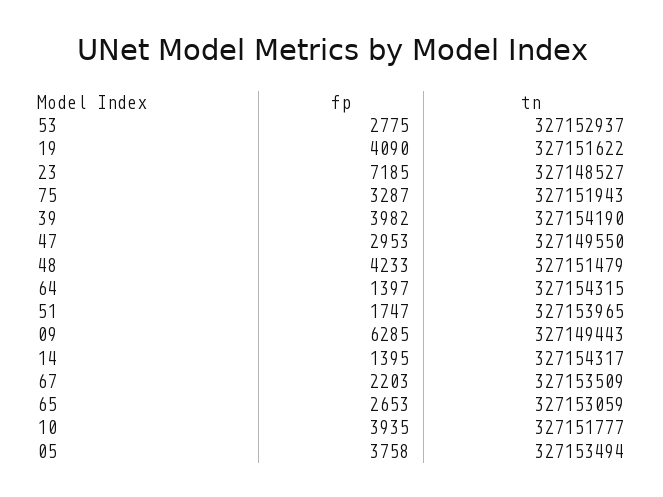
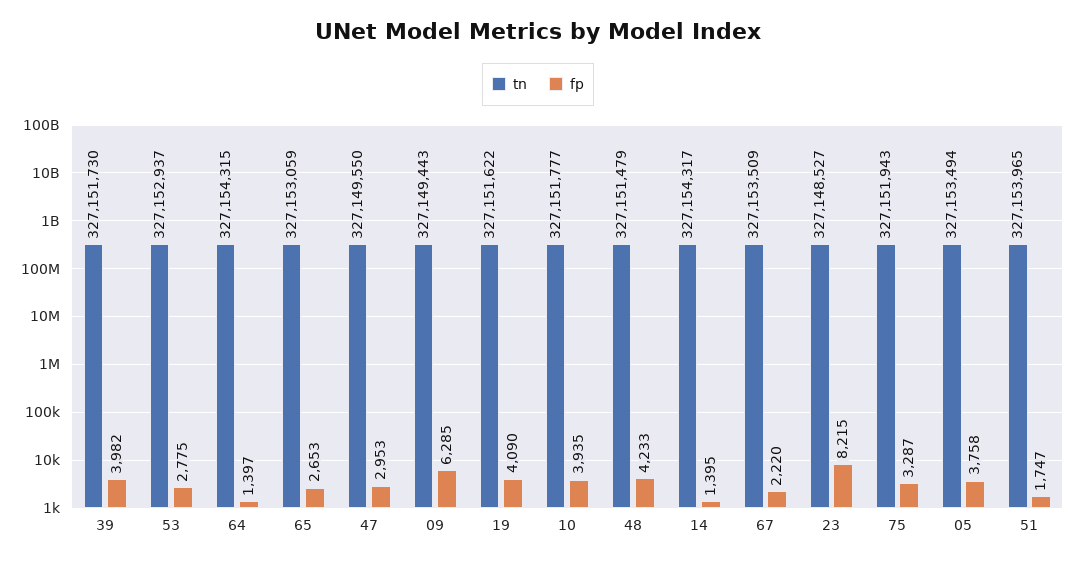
  {
    "fp": {
      "53": 2775,
      "19": 4090,
-     "23": 7185,
+     "23": 8215,
      "75": 3287,
      "39": 3982,
      "47": 2953,
      "48": 4233,
      "64": 1397,
      "51": 1747,
      "09": 6285,
      "14": 1395,
-     "67": 2203,
+     "67": 2220,
      "65": 2653,
      "10": 3935,
      "05": 3758
    },
    "tn": {
      "53": 327152937,
      "19": 327151622,
      "23": 327148527,
      "75": 327151943,
-     "39": 327154190,
+     "39": 327151730,
      "47": 327149550,
      "48": 327151479,
      "64": 327154315,
      "51": 327153965,
      "09": 327149443,
      "14": 327154317,
      "67": 327153509,
      "65": 327153059,
      "10": 327151777,
      "05": 327153494
    }
  }

